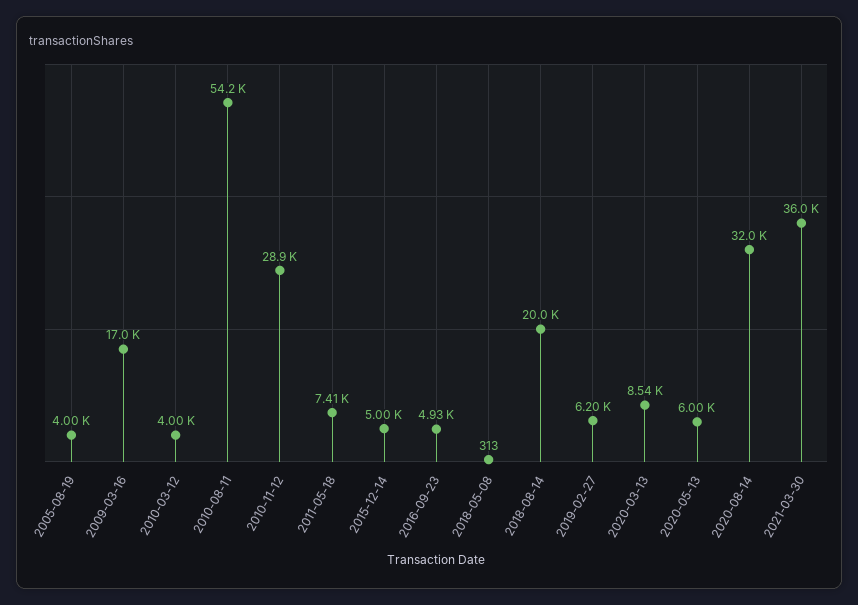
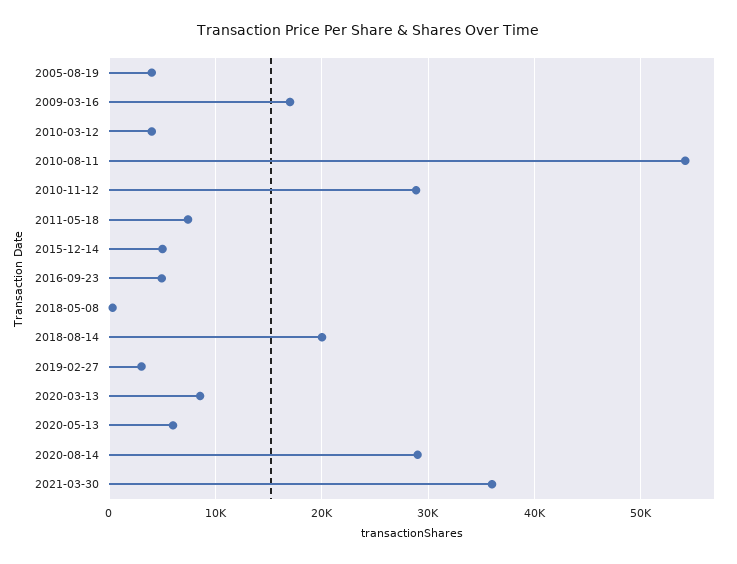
  {
    "2005-08-19": 4000,
    "2009-03-16": 17000,
    "2010-03-12": 4000,
    "2010-08-11": 54200,
    "2010-11-12": 28900,
    "2011-05-18": 7410,
    "2015-12-14": 5000,
    "2016-09-23": 4930,
    "2018-05-08": 313,
    "2018-08-14": 20000,
-   "2019-02-27": 6200,
+   "2019-02-27": 3000,
    "2020-03-13": 8540,
    "2020-05-13": 6000,
-   "2020-08-14": 32000,
+   "2020-08-14": 29000,
    "2021-03-30": 36000
  }

